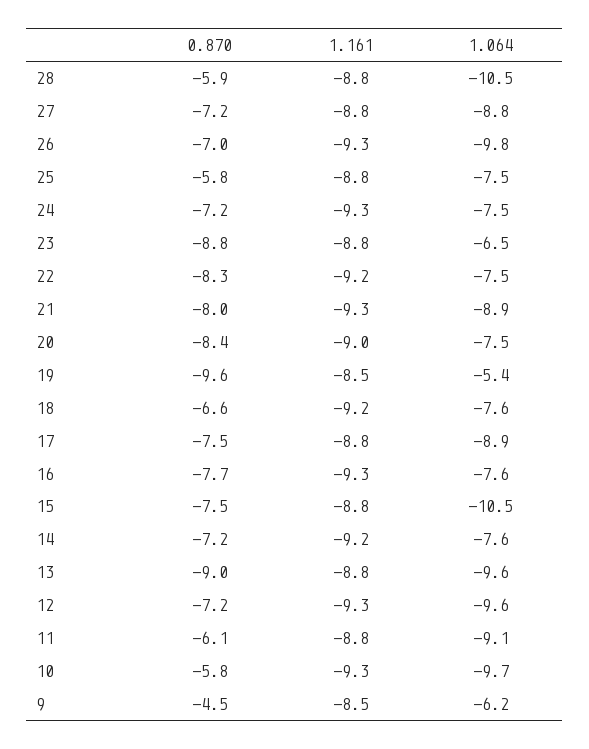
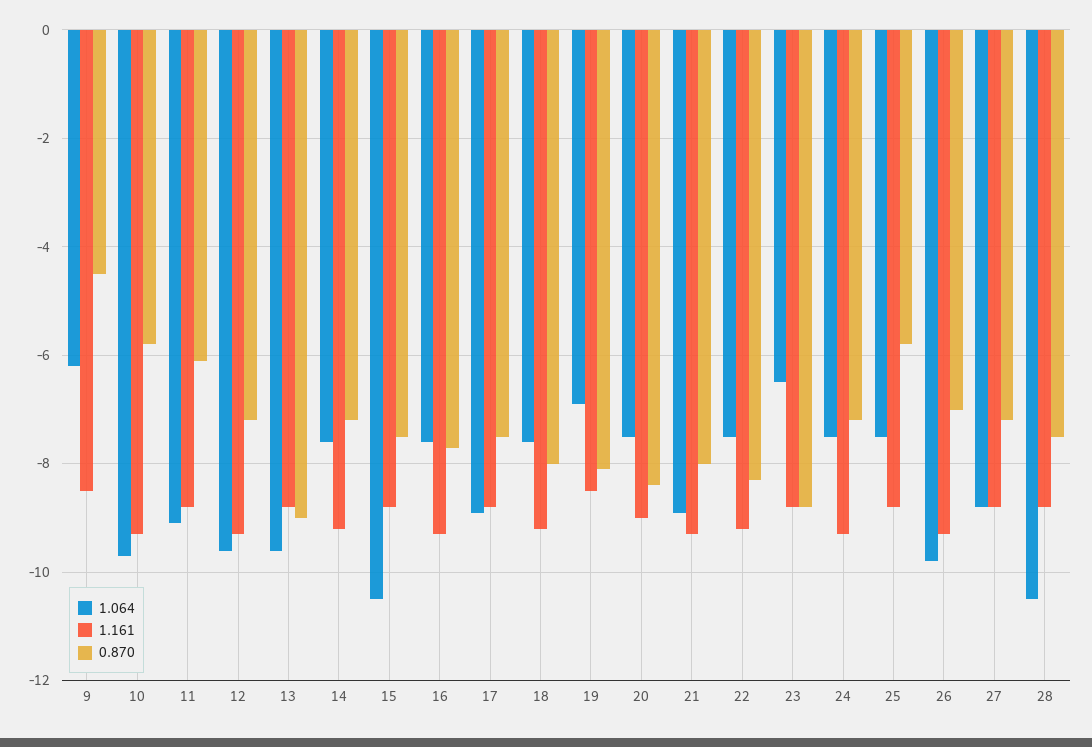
  {
    "0.870": {
-     "28": -5.9,
+     "28": -7.5,
      "27": -7.2,
      "26": -7,
      "25": -5.8,
      "24": -7.2,
      "23": -8.8,
      "22": -8.3,
      "21": -8,
      "20": -8.4,
-     "19": -9.6,
+     "19": -8,
-     "18": -6.6,
+     "18": -8,
      "17": -7.5,
      "16": -7.7,
      "15": -7.5,
      "14": -7.2,
      "13": -9,
      "12": -7.2,
      "11": -6.1,
      "10": -5.8,
      "9": -4.5
    },
    "1.161": {
      "28": -8.8,
      "27": -8.8,
      "26": -9.3,
      "25": -8.8,
      "24": -9.3,
      "23": -8.8,
      "22": -9.2,
      "21": -9.3,
      "20": -9,
      "19": -8.5,
      "18": -9.2,
      "17": -8.8,
      "16": -9.3,
      "15": -8.8,
      "14": -9.2,
      "13": -8.8,
      "12": -9.3,
      "11": -8.8,
      "10": -9.3,
      "9": -8.5
    },
    "1.064": {
      "28": -10.5,
      "27": -8.8,
      "26": -9.8,
      "25": -7.5,
      "24": -7.5,
      "23": -6.5,
      "22": -7.5,
      "21": -8.9,
      "20": -7.5,
-     "19": -5.4,
+     "19": -7,
      "18": -7.6,
      "17": -8.9,
      "16": -7.6,
      "15": -10.5,
      "14": -7.6,
      "13": -9.6,
      "12": -9.6,
      "11": -9.1,
      "10": -9.7,
      "9": -6.2
    }
  }

